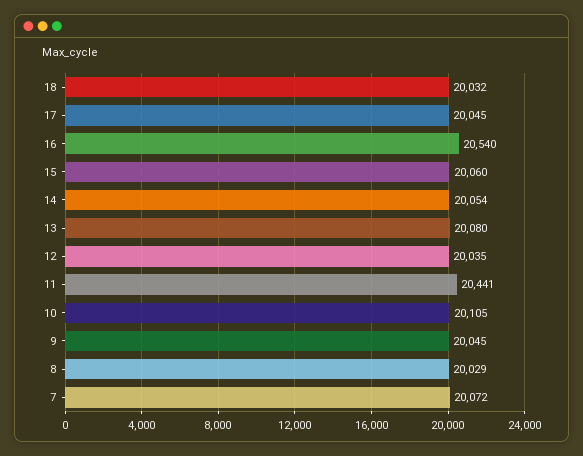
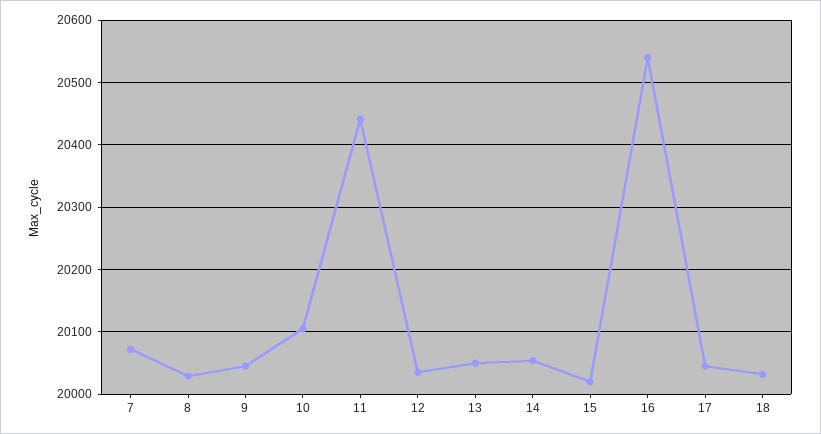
  {
    "18": 20032,
    "17": 20045,
    "16": 20540,
-   "15": 20060,
+   "15": 20020,
    "14": 20054,
-   "13": 20080,
+   "13": 20050,
    "12": 20035,
    "11": 20441,
    "10": 20105,
    "9": 20045,
    "8": 20029,
    "7": 20072
  }

